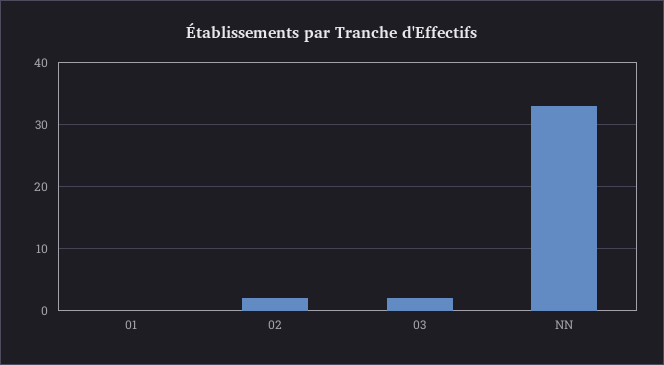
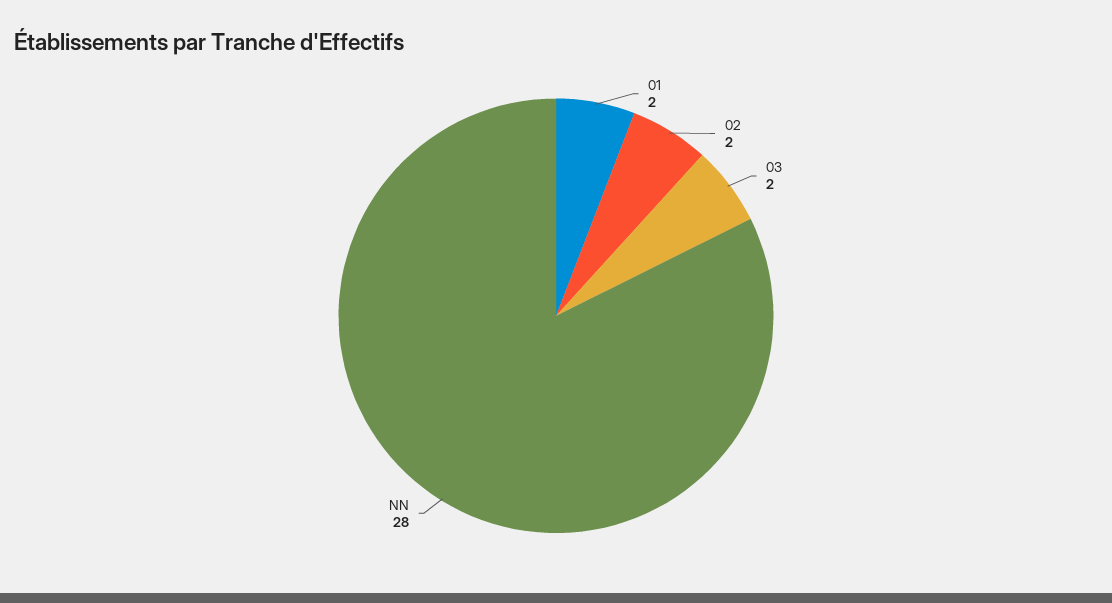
  {
-   "01": 0,
+   "01": 2,
    "02": 2,
    "03": 2,
-   "NN": 33
+   "NN": 28
  }

